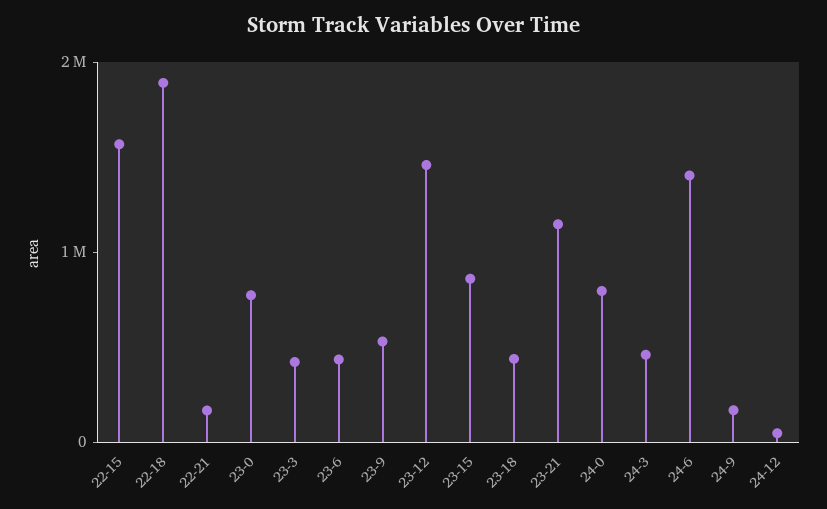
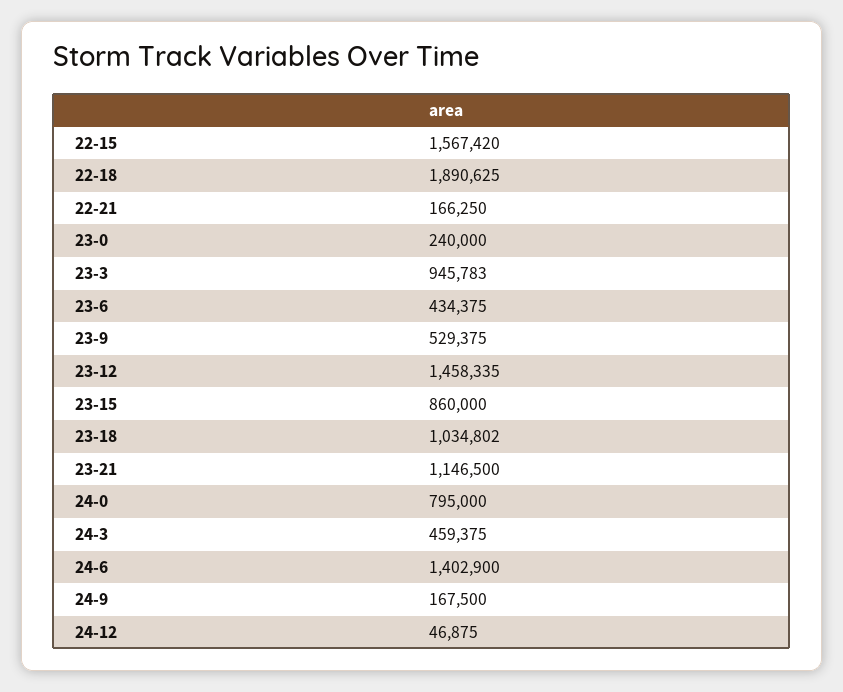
  {
    "22-15": 1567420,
    "22-18": 1890625,
    "22-21": 166250,
-   "23-0": 800000,
+   "23-0": 240000,
-   "23-3": 400000,
+   "23-3": 945783,
    "23-6": 434375,
    "23-9": 529375,
    "23-12": 1458335,
    "23-15": 860000,
-   "23-18": 400000,
+   "23-18": 1034802,
    "23-21": 1146500,
    "24-0": 795000,
    "24-3": 459375,
    "24-6": 1402900,
    "24-9": 167500,
    "24-12": 46875
  }

